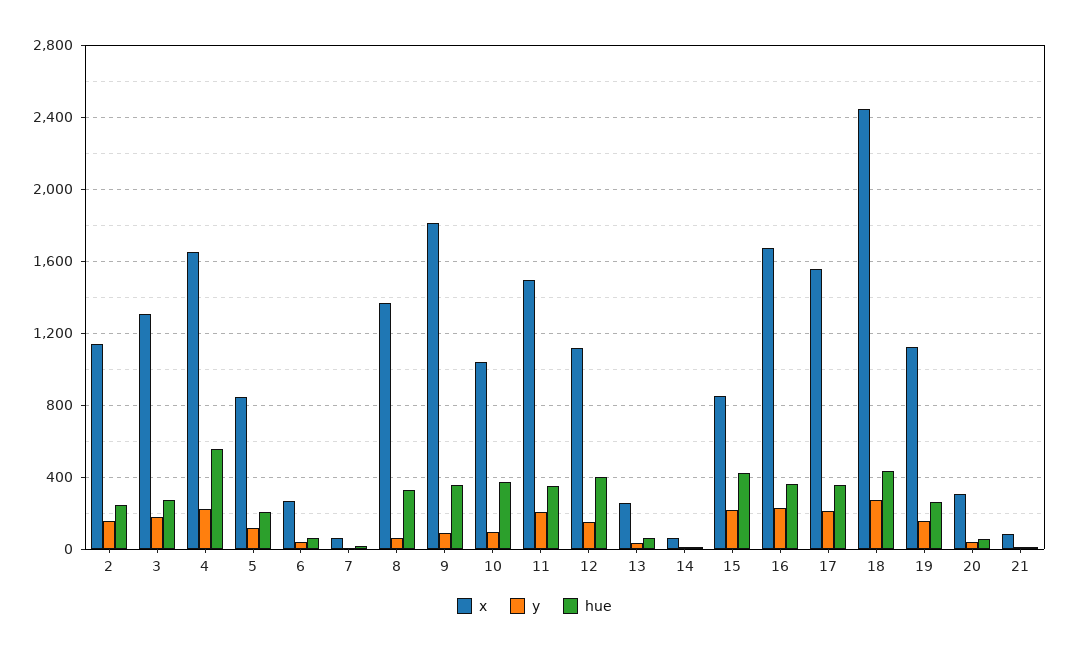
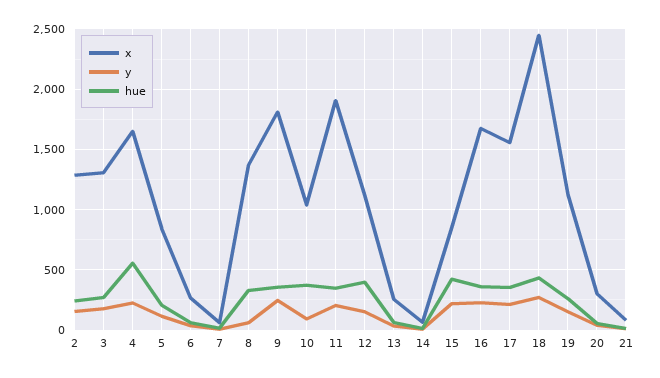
  {
    "x": {
-     "2": 1150,
+     "2": 1300,
      "3": 1300,
      "4": 1650,
      "5": 850,
      "6": 250,
      "7": 50,
      "8": 1350,
      "9": 1800,
      "10": 1050,
-     "11": 1500,
+     "11": 1900,
      "12": 1100,
      "13": 250,
      "14": 50,
      "15": 850,
      "16": 1700,
      "17": 1550,
      "18": 2450,
      "19": 1100,
      "20": 300,
      "21": 100
    },
    "y": {
      "2": 150,
      "3": 200,
      "4": 250,
      "5": 100,
      "6": 50,
      "7": 0,
      "8": 50,
-     "9": 100,
+     "9": 250,
      "10": 100,
      "11": 200,
      "12": 150,
      "13": 50,
      "14": 0,
      "15": 200,
      "16": 250,
      "17": 200,
      "18": 250,
      "19": 150,
      "20": 50,
      "21": 0
    },
    "hue": {
      "2": 250,
      "3": 250,
      "4": 550,
      "5": 200,
      "6": 50,
      "7": 0,
      "8": 350,
      "9": 350,
      "10": 350,
      "11": 350,
      "12": 400,
      "13": 50,
      "14": 0,
      "15": 400,
      "16": 350,
      "17": 350,
      "18": 450,
      "19": 250,
      "20": 50,
      "21": 0
    }
  }

